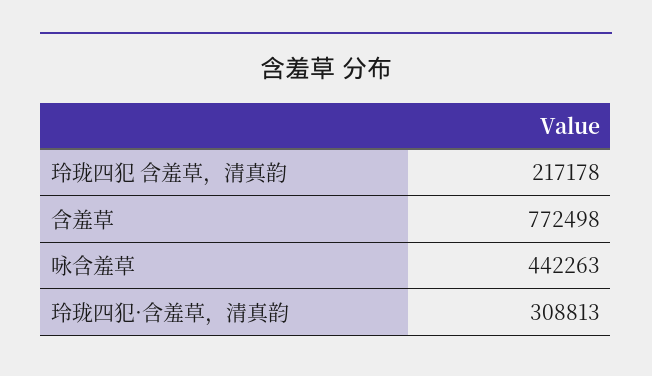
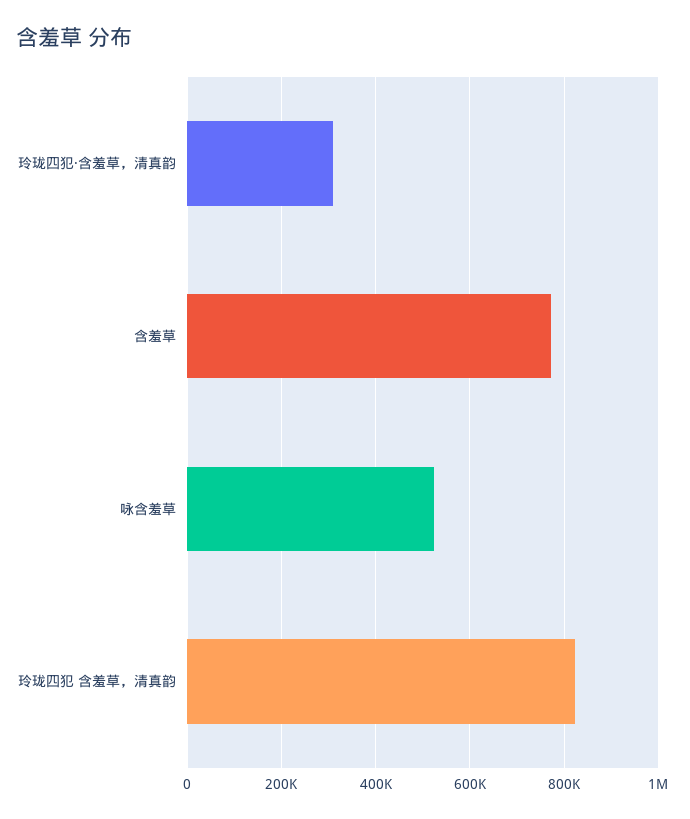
  {
-   "玲珑四犯 含羞草，清真韵": 217178,
+   "玲珑四犯 含羞草，清真韵": 820000,
    "含羞草": 772498,
-   "咏含羞草": 442263,
+   "咏含羞草": 520000,
    "玲珑四犯·含羞草，清真韵": 308813
  }

